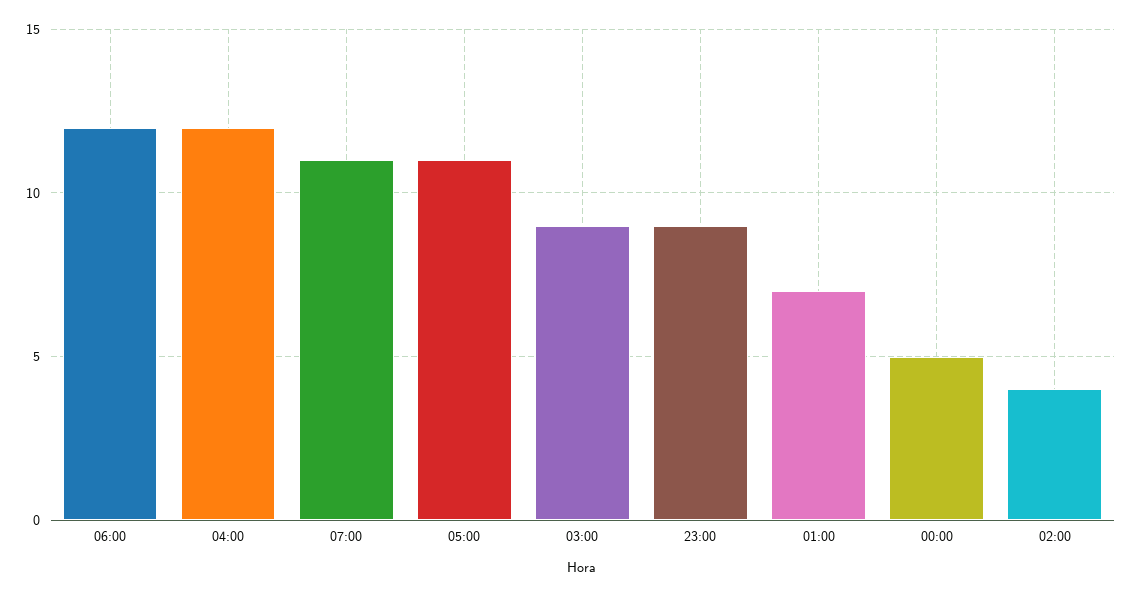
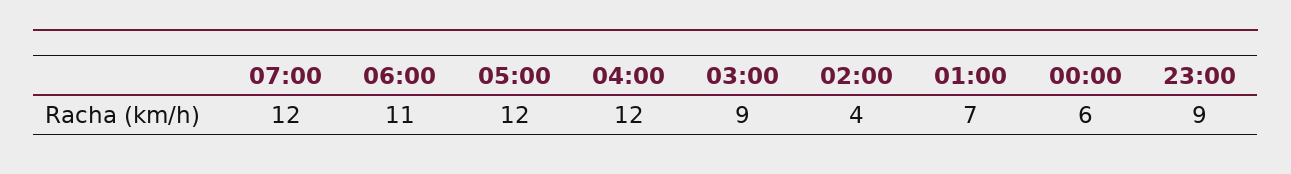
  {
-   "06:00": 12,
+   "06:00": 11,
    "04:00": 12,
-   "07:00": 11,
+   "07:00": 12,
-   "05:00": 11,
+   "05:00": 12,
    "03:00": 9,
    "23:00": 9,
    "01:00": 7,
-   "00:00": 5,
+   "00:00": 6,
    "02:00": 4
  }

